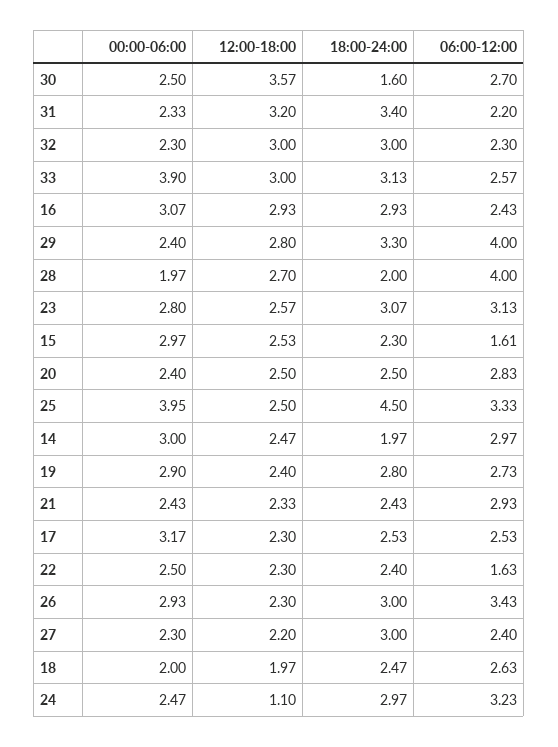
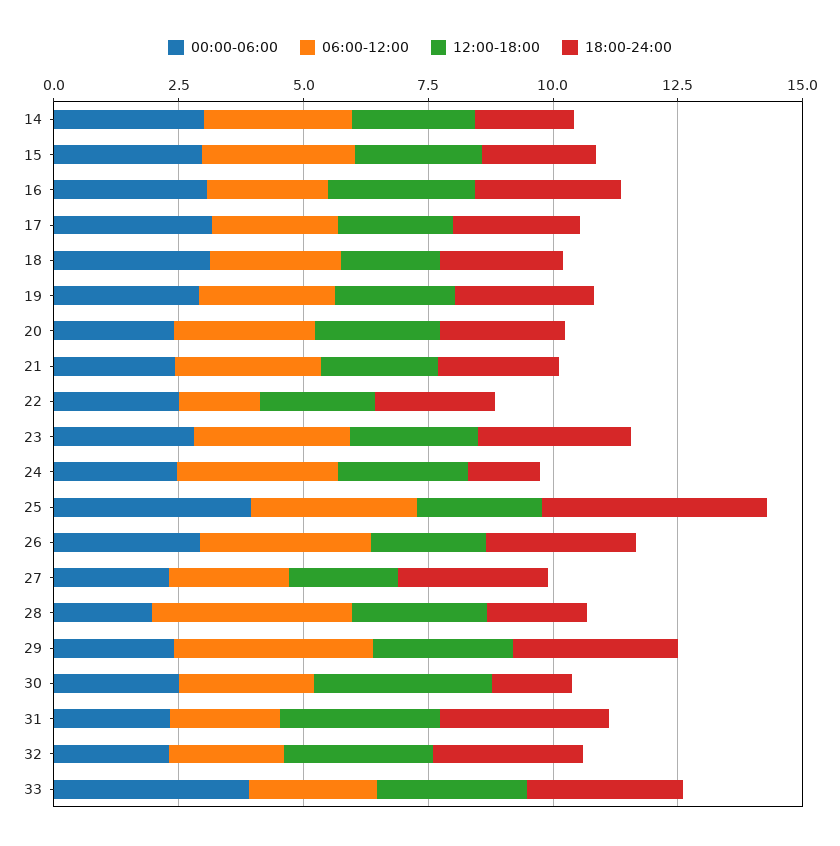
  {
    "00:00-06:00": {
      "30": 2.5,
      "31": 2.33,
      "32": 2.3,
      "33": 3.9,
      "16": 3.07,
      "29": 2.4,
      "28": 1.97,
      "23": 2.8,
      "15": 2.97,
      "20": 2.4,
      "25": 3.95,
      "14": 3,
      "19": 2.9,
      "21": 2.43,
      "17": 3.17,
      "22": 2.5,
      "26": 2.93,
      "27": 2.3,
-     "18": 2,
+     "18": 3,
      "24": 2.47
    },
    "12:00-18:00": {
      "30": 3.57,
      "31": 3.2,
      "32": 3,
      "33": 3,
      "16": 2.93,
      "29": 2.8,
      "28": 2.7,
      "23": 2.57,
      "15": 2.53,
      "20": 2.5,
      "25": 2.5,
      "14": 2.47,
      "19": 2.4,
      "21": 2.33,
      "17": 2.3,
      "22": 2.3,
      "26": 2.3,
      "27": 2.2,
      "18": 1.97,
-     "24": 1.1
+     "24": 2.5
    },
    "18:00-24:00": {
      "30": 1.6,
      "31": 3.4,
      "32": 3,
      "33": 3.13,
      "16": 2.93,
      "29": 3.3,
      "28": 2,
      "23": 3.07,
      "15": 2.3,
      "20": 2.5,
      "25": 4.5,
      "14": 1.97,
      "19": 2.8,
      "21": 2.43,
      "17": 2.53,
      "22": 2.4,
      "26": 3,
      "27": 3,
      "18": 2.47,
-     "24": 2.97
+     "24": 1.5
    },
    "06:00-12:00": {
      "30": 2.7,
      "31": 2.2,
      "32": 2.3,
      "33": 2.57,
      "16": 2.43,
      "29": 4,
      "28": 4,
      "23": 3.13,
-     "15": 1.61,
+     "15": 3,
      "20": 2.83,
      "25": 3.33,
      "14": 2.97,
      "19": 2.73,
      "21": 2.93,
      "17": 2.53,
      "22": 1.63,
      "26": 3.43,
      "27": 2.4,
      "18": 2.63,
      "24": 3.23
    }
  }

